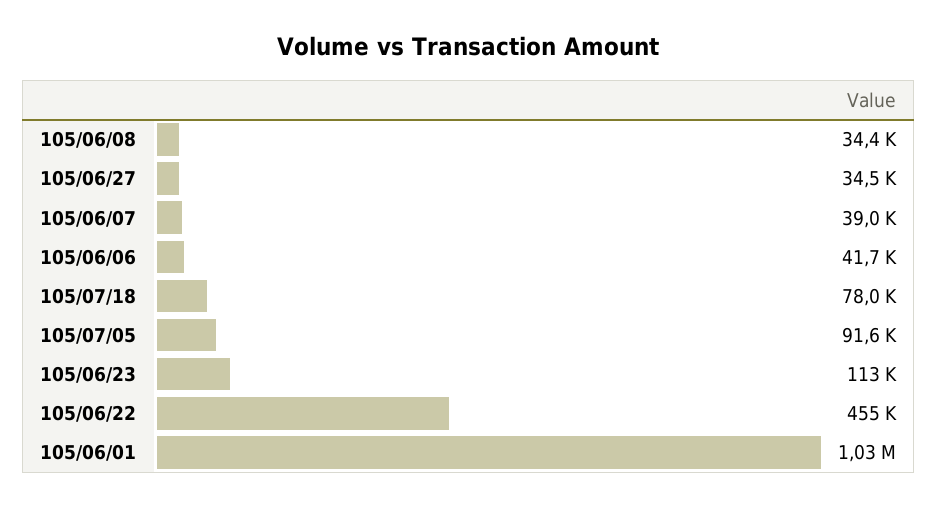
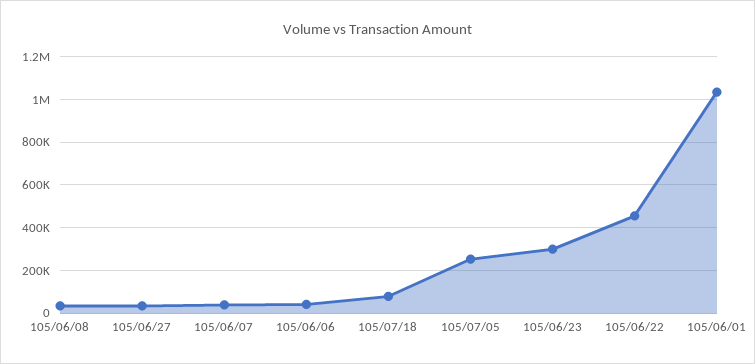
  {
    "105/06/08": 34400,
    "105/06/27": 34500,
    "105/06/07": 39000,
    "105/06/06": 41700,
    "105/07/18": 78000,
-   "105/07/05": 91600,
+   "105/07/05": 250000,
-   "105/06/23": 113000,
+   "105/06/23": 300000,
    "105/06/22": 455000,
    "105/06/01": 1030000
  }

